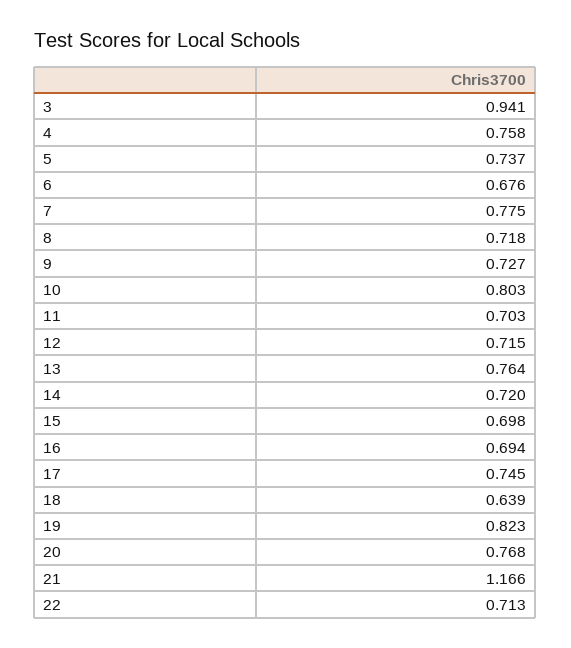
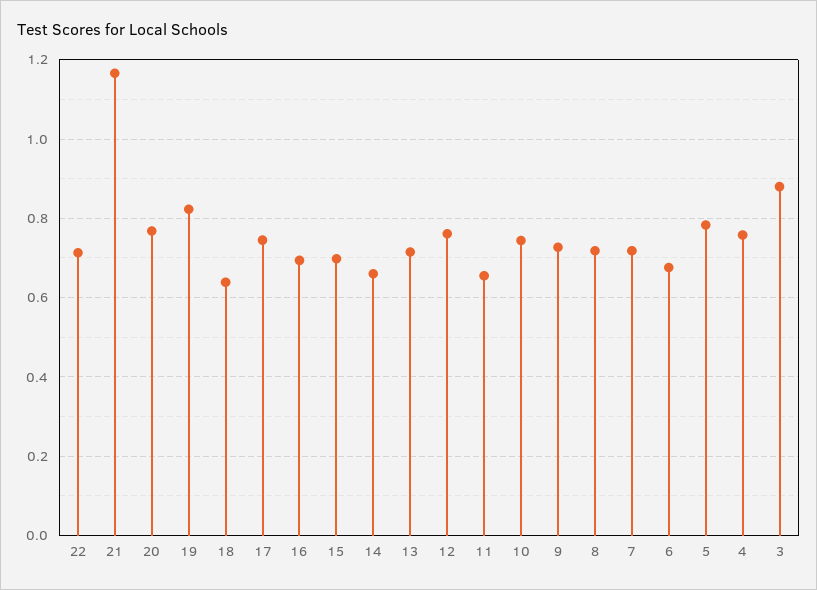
  {
-   "3": 0.941,
+   "3": 0.88,
    "4": 0.758,
-   "5": 0.737,
+   "5": 0.78,
    "6": 0.676,
-   "7": 0.775,
+   "7": 0.72,
    "8": 0.718,
    "9": 0.727,
-   "10": 0.803,
+   "10": 0.74,
-   "11": 0.703,
+   "11": 0.66,
-   "12": 0.715,
+   "12": 0.76,
-   "13": 0.764,
+   "13": 0.72,
-   "14": 0.72,
+   "14": 0.66,
    "15": 0.698,
    "16": 0.694,
    "17": 0.745,
    "18": 0.639,
    "19": 0.823,
    "20": 0.768,
    "21": 1.166,
    "22": 0.713
  }

